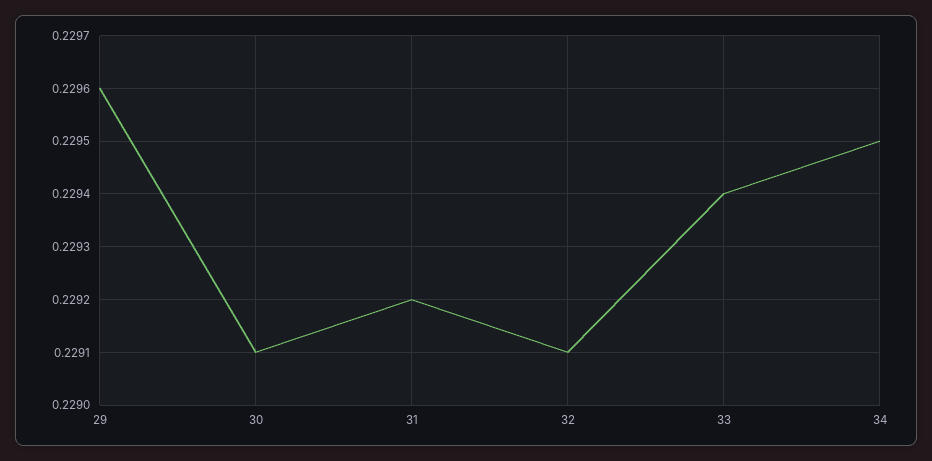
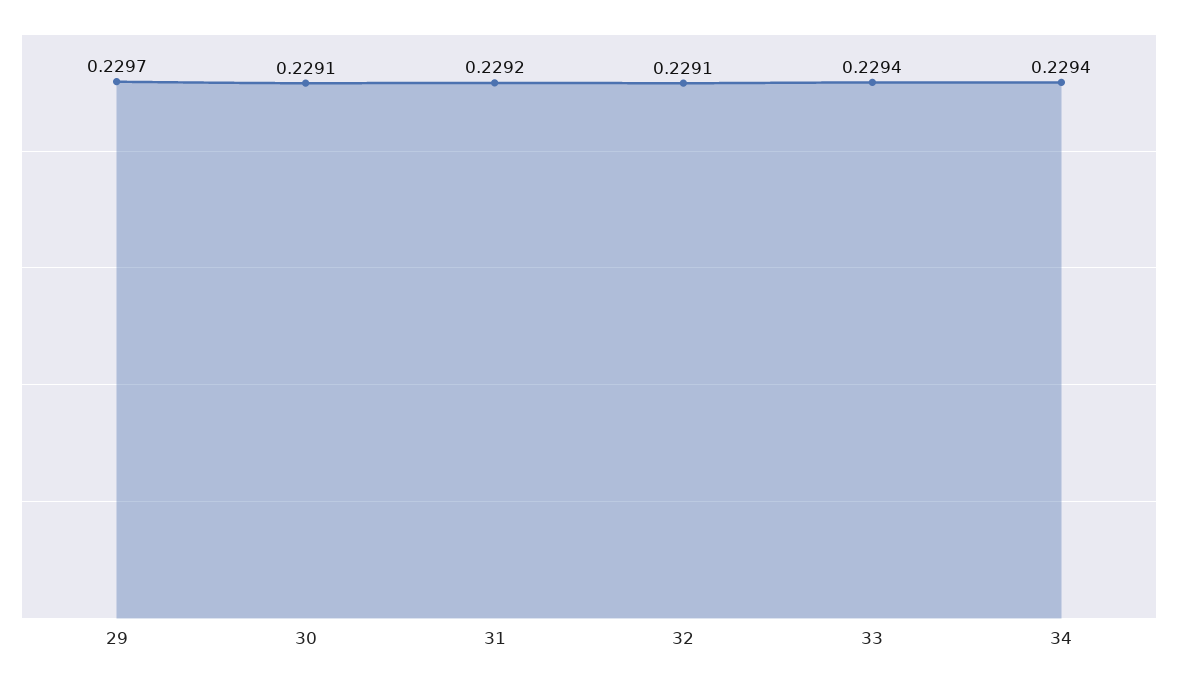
  {
-   "29": 0.2296,
+   "29": 0.2297,
    "30": 0.2291,
    "31": 0.2292,
    "32": 0.2291,
    "33": 0.2294,
-   "34": 0.2295
+   "34": 0.2294
  }

